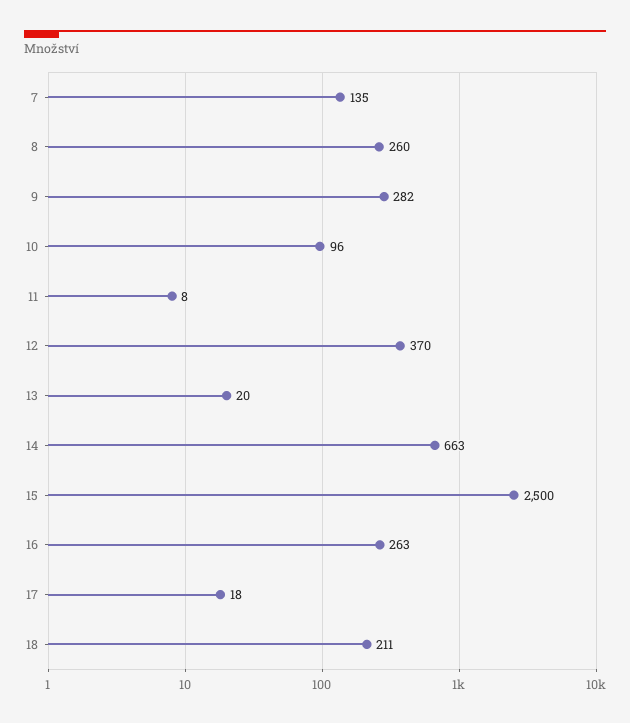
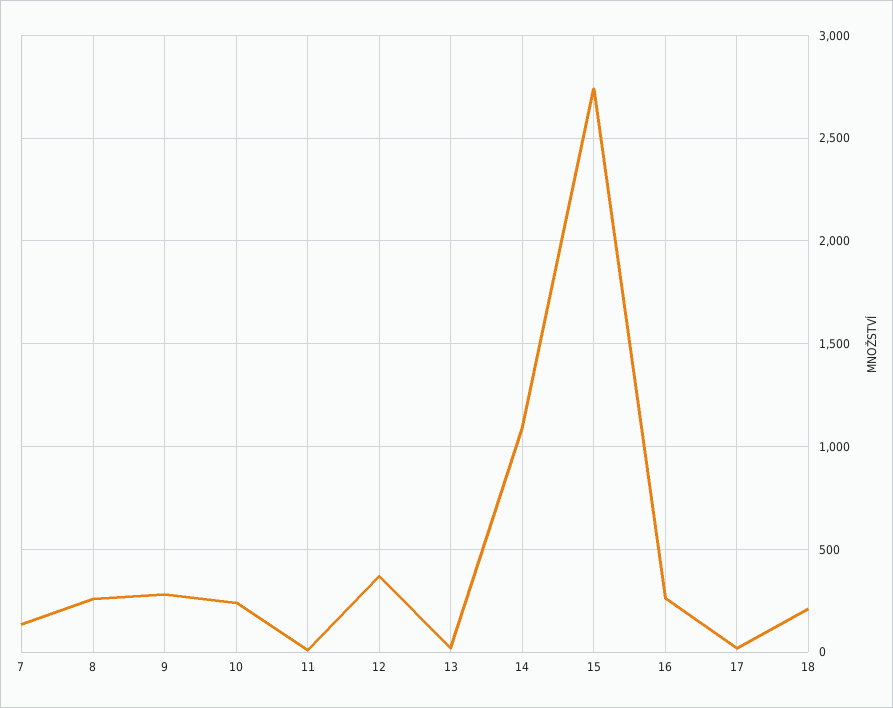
  {
    "7": 135,
    "8": 260,
    "9": 282,
-   "10": 96,
+   "10": 250,
    "11": 8,
    "12": 370,
    "13": 20,
-   "14": 663,
+   "14": 1100,
-   "15": 2500,
+   "15": 2750,
    "16": 263,
    "17": 18,
    "18": 211
  }

